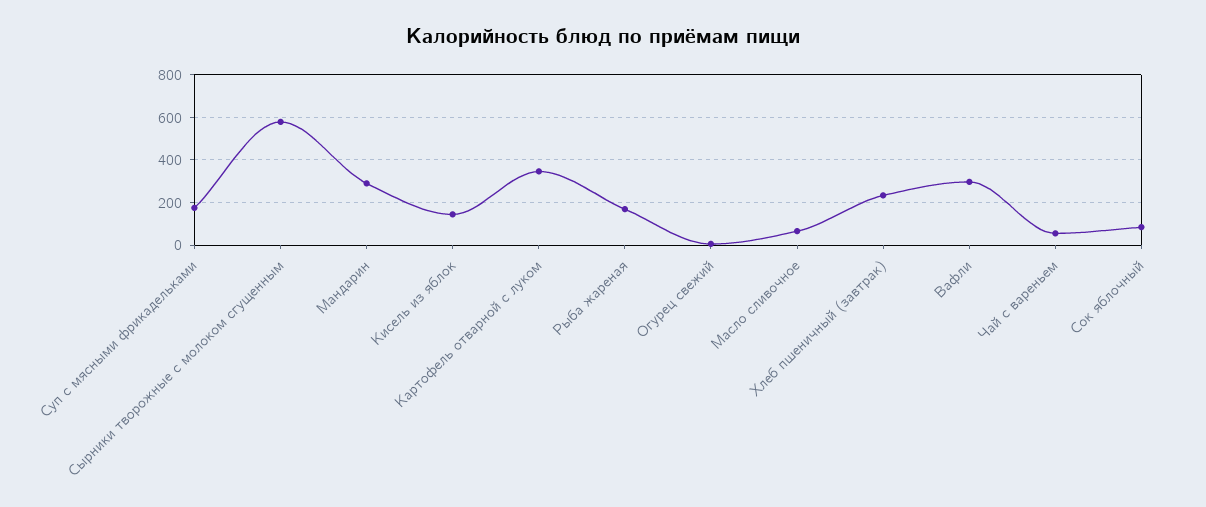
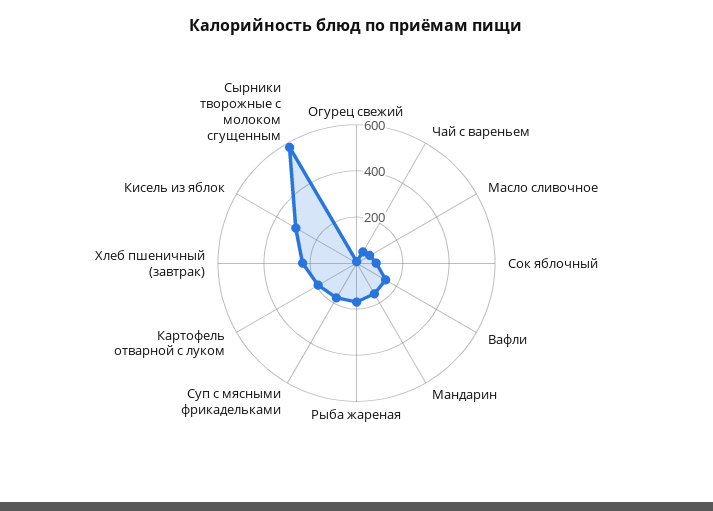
  {
    "Суп с мясными фрикадельками": 150,
    "Сырники творожные с молоком сгущенным": 600,
-   "Мандарин": 300,
+   "Мандарин": 150,
-   "Кисель из яблок": 150,
+   "Кисель из яблок": 300,
-   "Картофель отварной с луком": 350,
+   "Картофель отварной с луком": 200,
    "Рыба жареная": 150,
    "Огурец свежий": 0,
    "Масло сливочное": 50,
    "Хлеб пшеничный (завтрак)": 250,
-   "Вафли": 300,
+   "Вафли": 150,
    "Чай с вареньем": 50,
    "Сок яблочный": 100
  }

